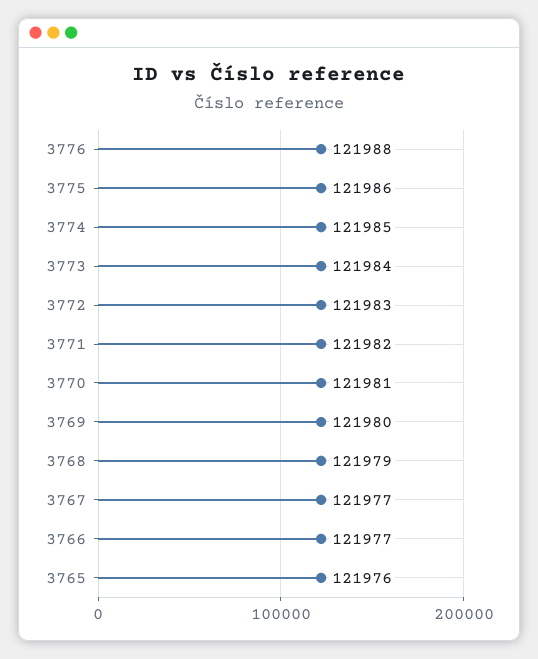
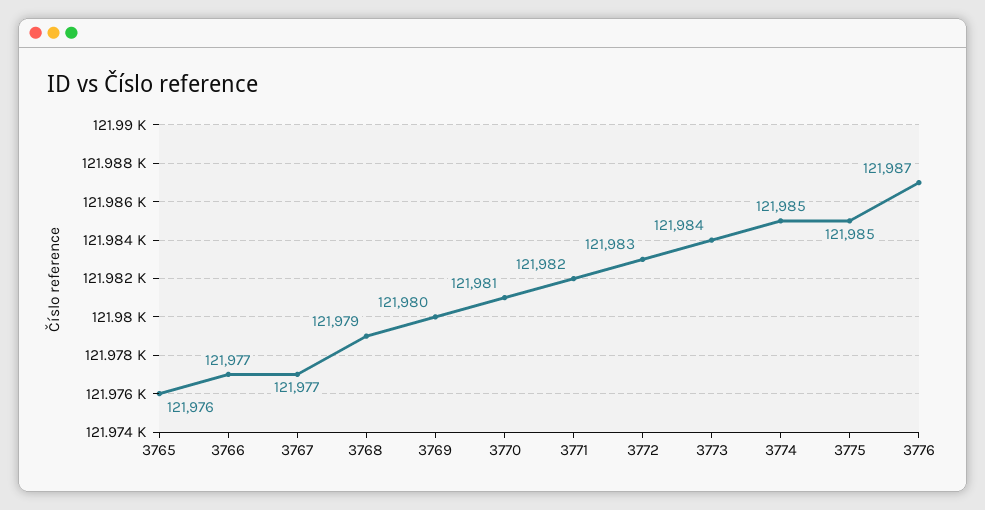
  {
-   "3776": 121988,
+   "3776": 121987,
-   "3775": 121986,
+   "3775": 121985,
    "3774": 121985,
    "3773": 121984,
    "3772": 121983,
    "3771": 121982,
    "3770": 121981,
    "3769": 121980,
    "3768": 121979,
    "3767": 121977,
    "3766": 121977,
    "3765": 121976
  }

